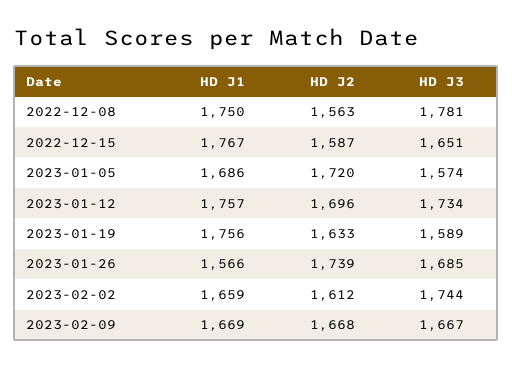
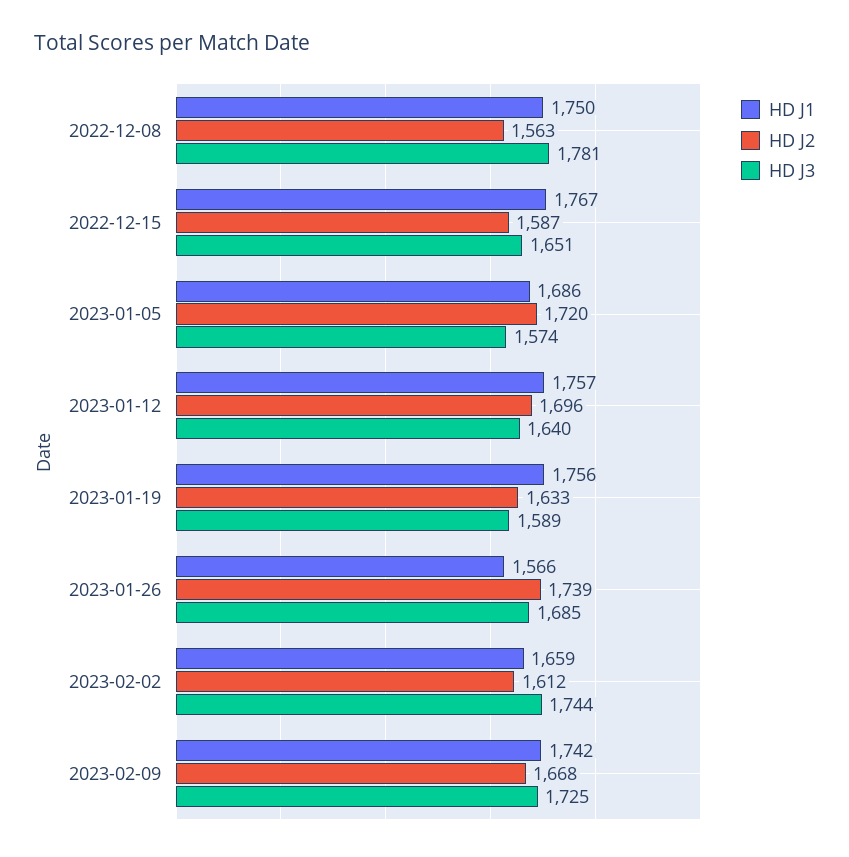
  {
    "HD J1": {
      "2022-12-08": 1750,
      "2022-12-15": 1767,
      "2023-01-05": 1686,
      "2023-01-12": 1757,
      "2023-01-19": 1756,
      "2023-01-26": 1566,
      "2023-02-02": 1659,
-     "2023-02-09": 1669
+     "2023-02-09": 1742
    },
    "HD J2": {
      "2022-12-08": 1563,
      "2022-12-15": 1587,
      "2023-01-05": 1720,
      "2023-01-12": 1696,
      "2023-01-19": 1633,
      "2023-01-26": 1739,
      "2023-02-02": 1612,
      "2023-02-09": 1668
    },
    "HD J3": {
      "2022-12-08": 1781,
      "2022-12-15": 1651,
      "2023-01-05": 1574,
-     "2023-01-12": 1734,
+     "2023-01-12": 1640,
      "2023-01-19": 1589,
      "2023-01-26": 1685,
      "2023-02-02": 1744,
-     "2023-02-09": 1667
+     "2023-02-09": 1725
    }
  }

